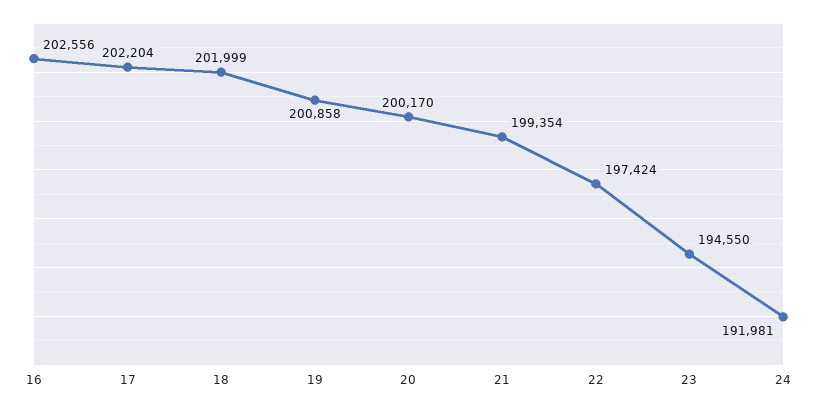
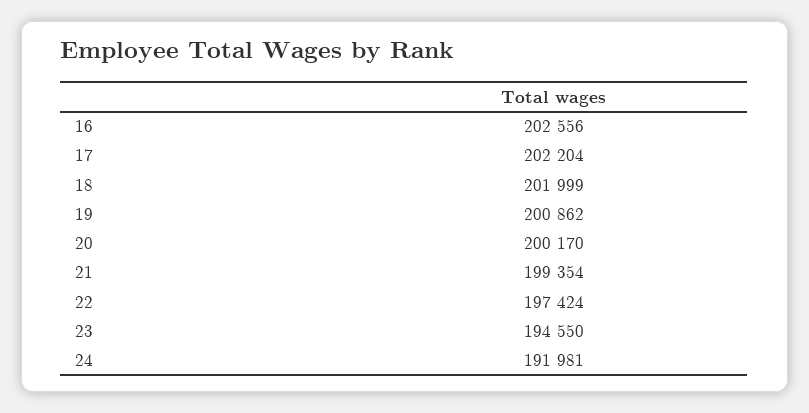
  {
    "16": 202556,
    "17": 202204,
    "18": 201999,
-   "19": 200858,
+   "19": 200862,
    "20": 200170,
    "21": 199354,
    "22": 197424,
    "23": 194550,
    "24": 191981
  }

